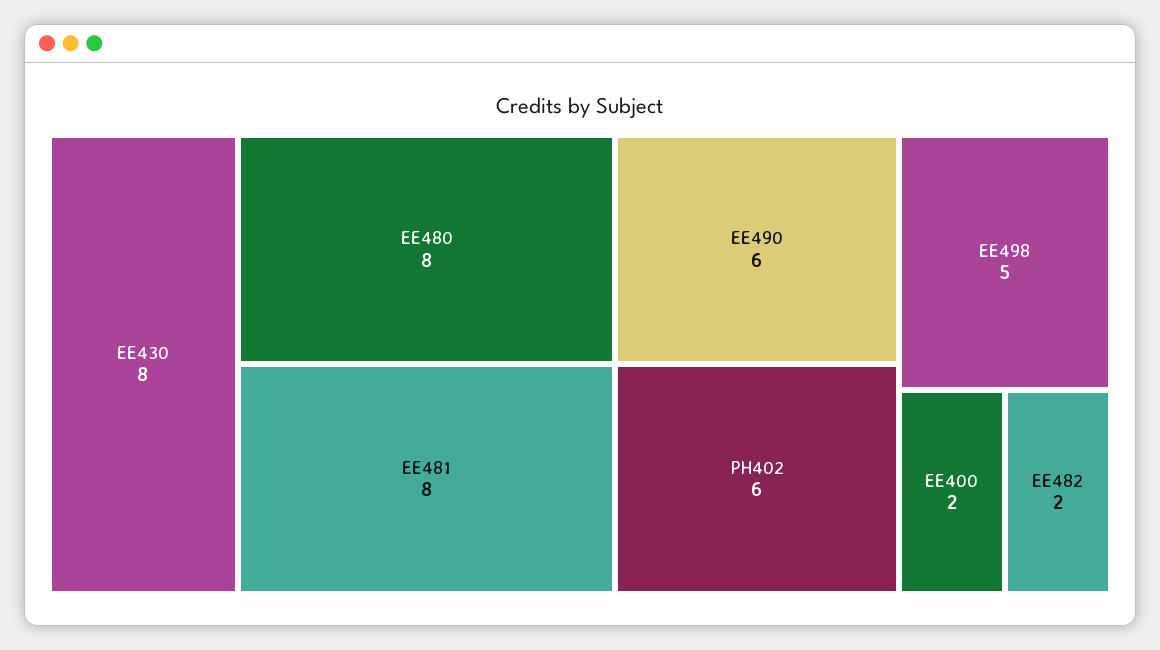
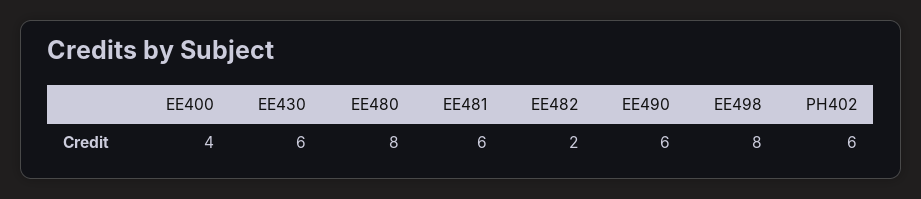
  {
-   "EE430": 8,
+   "EE430": 6,
    "EE480": 8,
-   "EE481": 8,
+   "EE481": 6,
    "EE490": 6,
    "PH402": 6,
-   "EE498": 5,
+   "EE498": 8,
-   "EE400": 2,
+   "EE400": 4,
    "EE482": 2
  }

